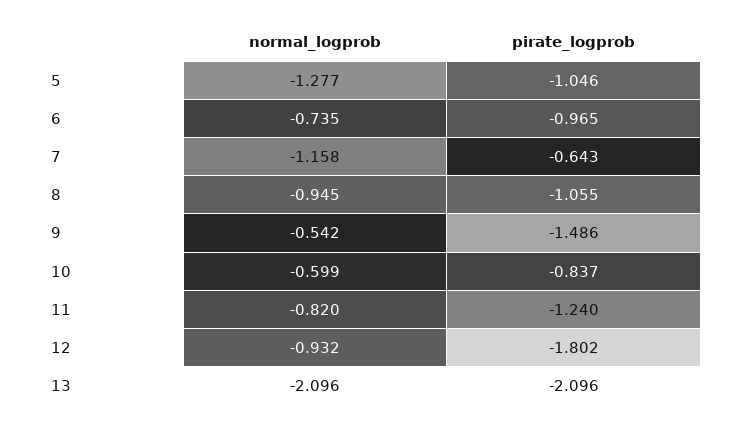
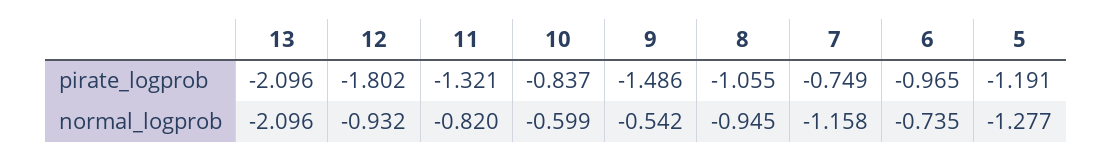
  {
    "normal_logprob": {
      "5": -1.277,
      "6": -0.735,
      "7": -1.158,
      "8": -0.945,
      "9": -0.542,
      "10": -0.599,
      "11": -0.82,
      "12": -0.932,
      "13": -2.096
    },
    "pirate_logprob": {
-     "5": -1.046,
+     "5": -1.191,
      "6": -0.965,
-     "7": -0.643,
+     "7": -0.749,
      "8": -1.055,
      "9": -1.486,
      "10": -0.837,
-     "11": -1.24,
+     "11": -1.321,
      "12": -1.802,
      "13": -2.096
    }
  }

